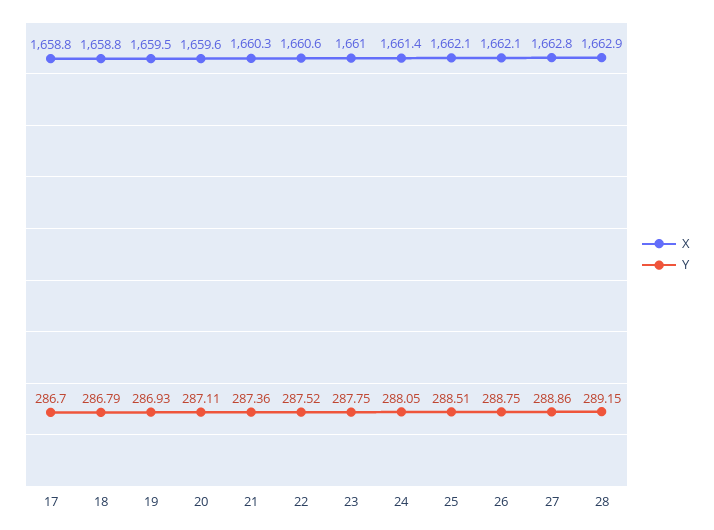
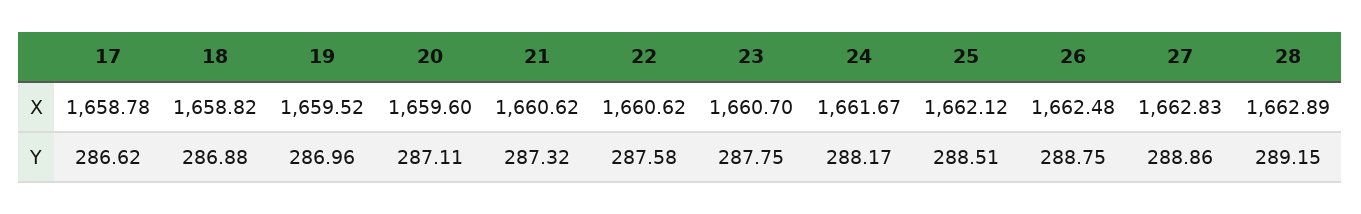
  {
    "X": {
      "17": 1658.78,
      "18": 1658.82,
      "19": 1659.52,
      "20": 1659.6,
-     "21": 1660.3,
+     "21": 1660.62,
      "22": 1660.62,
-     "23": 1661,
+     "23": 1660.7,
-     "24": 1661.4,
+     "24": 1661.67,
      "25": 1662.12,
-     "26": 1662.1,
+     "26": 1662.48,
      "27": 1662.83,
      "28": 1662.89
    },
    "Y": {
-     "17": 286.7,
+     "17": 286.62,
-     "18": 286.79,
+     "18": 286.88,
-     "19": 286.93,
+     "19": 286.96,
      "20": 287.11,
-     "21": 287.36,
+     "21": 287.32,
-     "22": 287.52,
+     "22": 287.58,
      "23": 287.75,
-     "24": 288.05,
+     "24": 288.17,
      "25": 288.51,
      "26": 288.75,
      "27": 288.86,
      "28": 289.15
    }
  }

